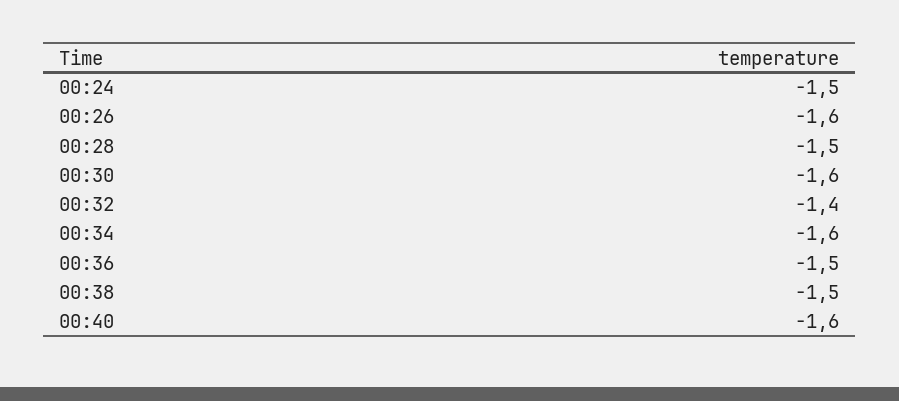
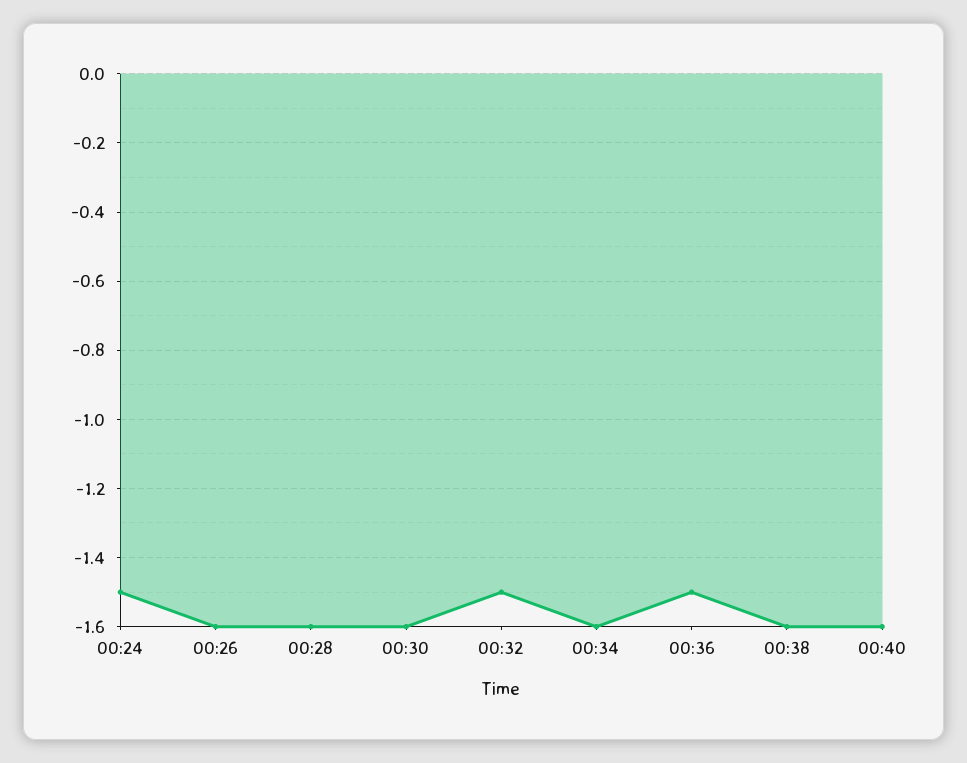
  {
    "00:24": -1.5,
    "00:26": -1.6,
-   "00:28": -1.5,
+   "00:28": -1.6,
    "00:30": -1.6,
-   "00:32": -1.4,
+   "00:32": -1.5,
    "00:34": -1.6,
    "00:36": -1.5,
-   "00:38": -1.5,
+   "00:38": -1.6,
    "00:40": -1.6
  }

